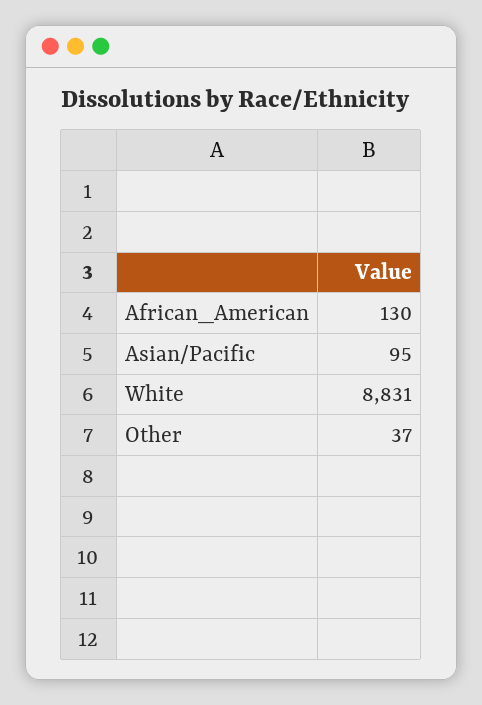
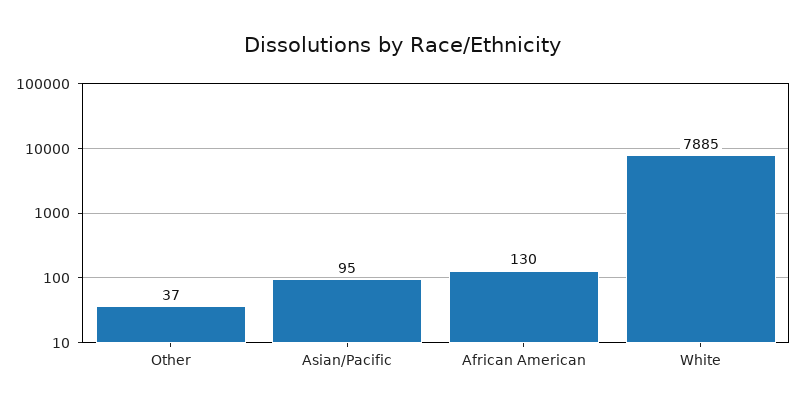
  {
    "African_American": 130,
    "Asian/Pacific": 95,
-   "White": 8831,
+   "White": 7885,
    "Other": 37
  }

